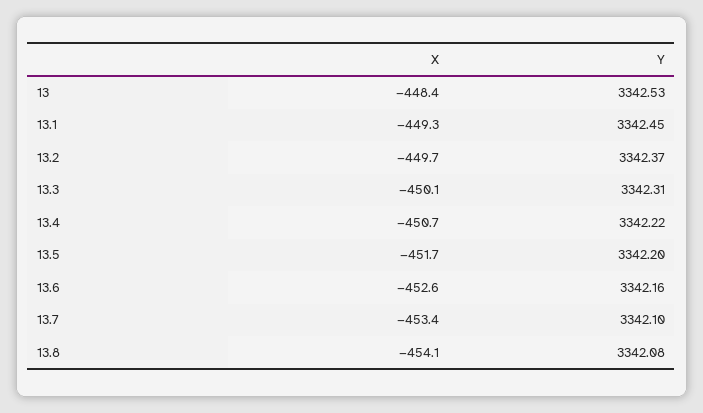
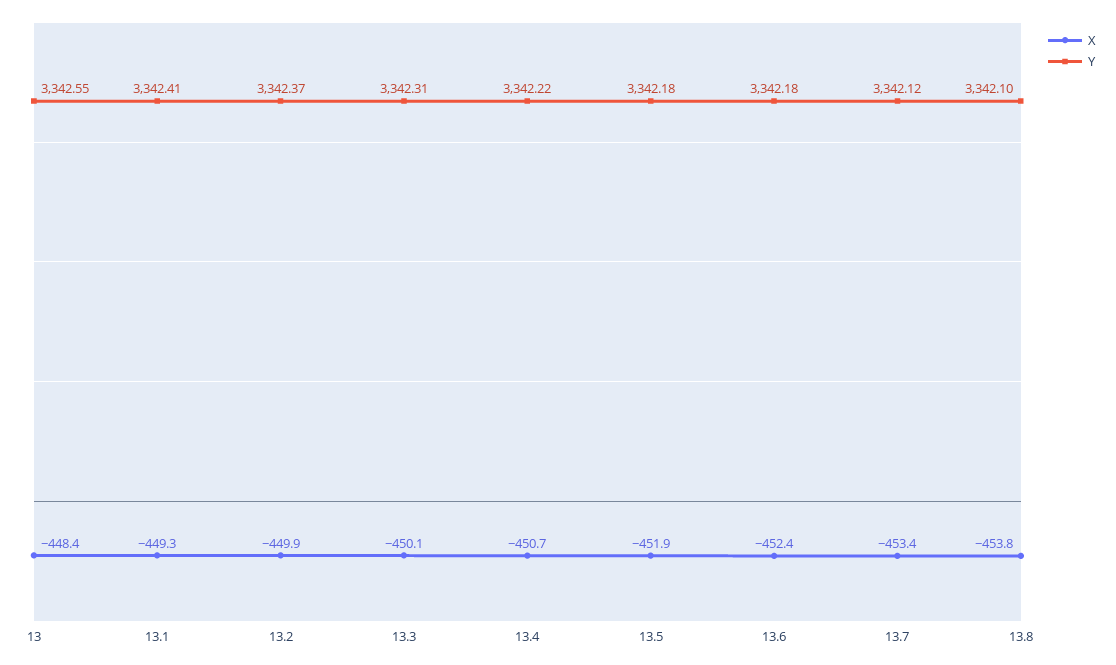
  {
    "X": {
      "13": -448.4,
      "13.1": -449.3,
-     "13.2": -449.7,
+     "13.2": -449.9,
      "13.3": -450.1,
      "13.4": -450.7,
-     "13.5": -451.7,
+     "13.5": -451.9,
-     "13.6": -452.6,
+     "13.6": -452.4,
      "13.7": -453.4,
-     "13.8": -454.1
+     "13.8": -453.8
    },
    "Y": {
-     "13": 3342.53,
+     "13": 3342.55,
-     "13.1": 3342.45,
+     "13.1": 3342.41,
      "13.2": 3342.37,
      "13.3": 3342.31,
      "13.4": 3342.22,
-     "13.5": 3342.2,
+     "13.5": 3342.18,
-     "13.6": 3342.16,
+     "13.6": 3342.18,
-     "13.7": 3342.1,
+     "13.7": 3342.12,
-     "13.8": 3342.08
+     "13.8": 3342.1
    }
  }

